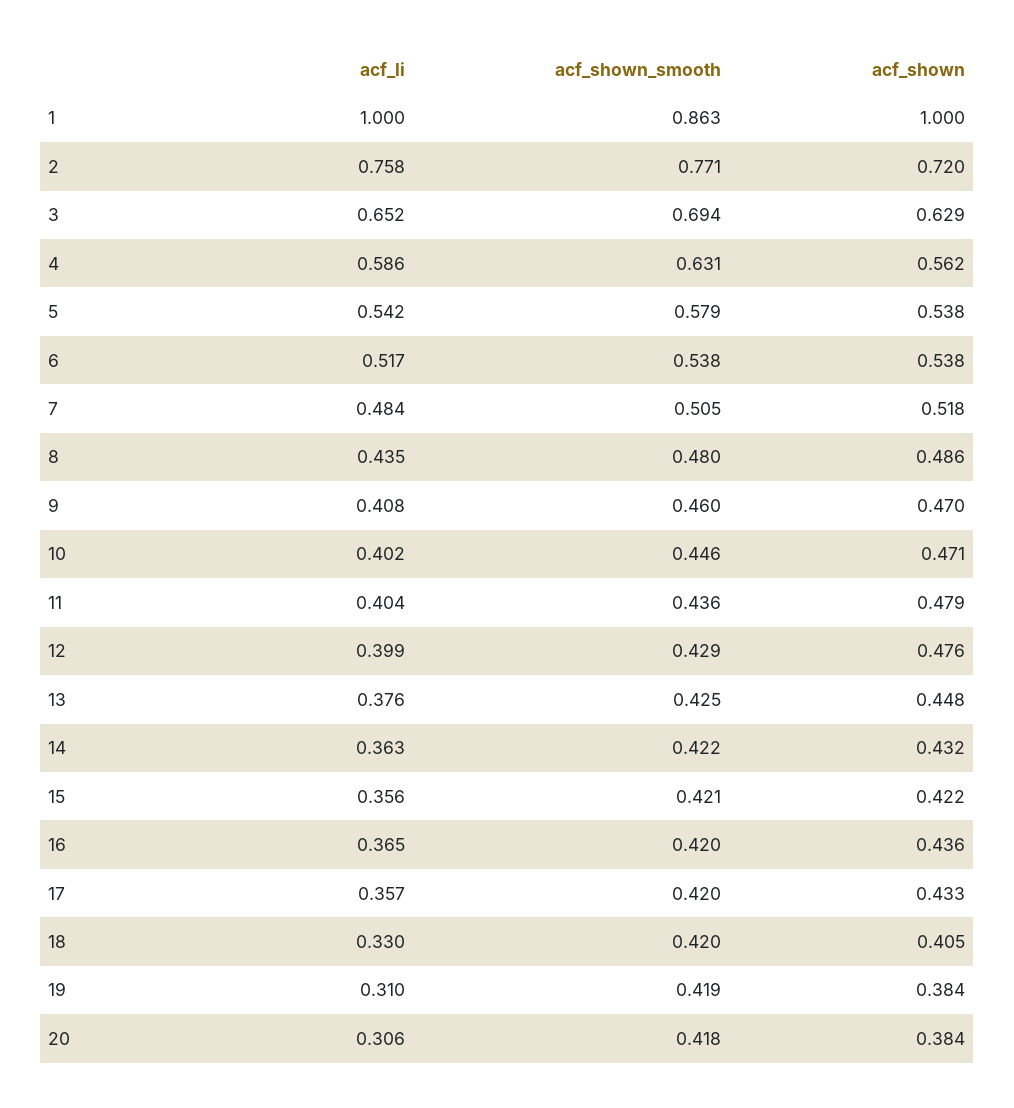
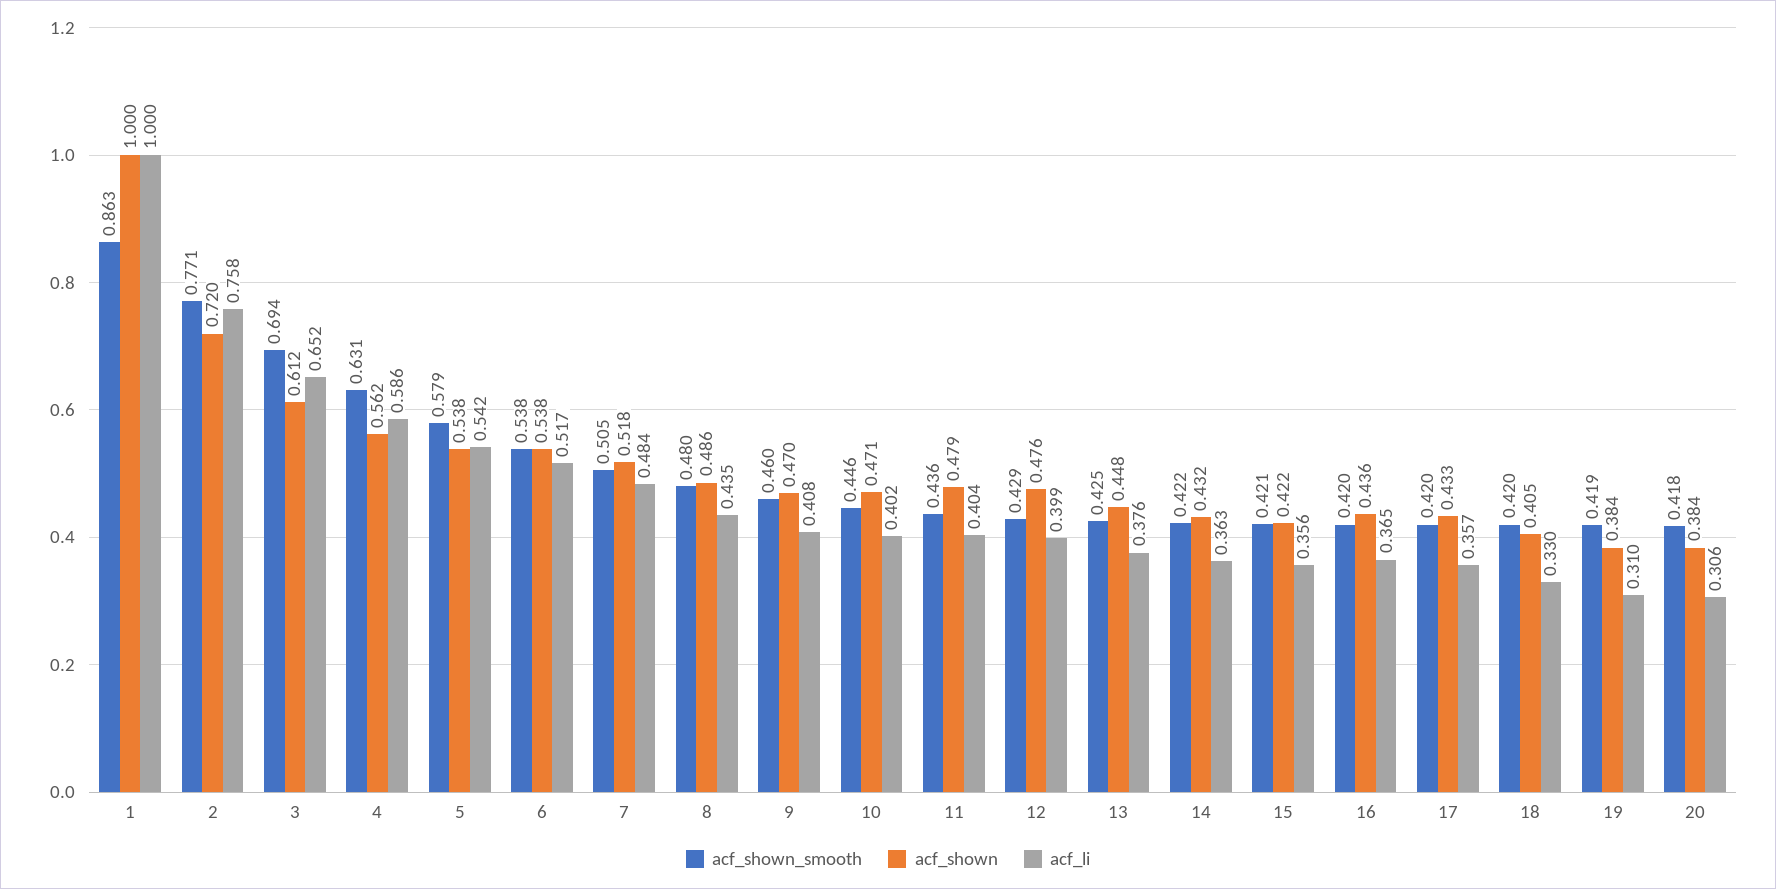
  {
    "acf_li": {
      "1": 1,
      "2": 0.758,
      "3": 0.652,
      "4": 0.586,
      "5": 0.542,
      "6": 0.517,
      "7": 0.484,
      "8": 0.435,
      "9": 0.408,
      "10": 0.402,
      "11": 0.404,
      "12": 0.399,
      "13": 0.376,
      "14": 0.363,
      "15": 0.356,
      "16": 0.365,
      "17": 0.357,
      "18": 0.33,
      "19": 0.31,
      "20": 0.306
    },
    "acf_shown_smooth": {
      "1": 0.863,
      "2": 0.771,
      "3": 0.694,
      "4": 0.631,
      "5": 0.579,
      "6": 0.538,
      "7": 0.505,
      "8": 0.48,
      "9": 0.46,
      "10": 0.446,
      "11": 0.436,
      "12": 0.429,
      "13": 0.425,
      "14": 0.422,
      "15": 0.421,
      "16": 0.42,
      "17": 0.42,
      "18": 0.42,
      "19": 0.419,
      "20": 0.418
    },
    "acf_shown": {
      "1": 1,
      "2": 0.72,
-     "3": 0.629,
+     "3": 0.612,
      "4": 0.562,
      "5": 0.538,
      "6": 0.538,
      "7": 0.518,
      "8": 0.486,
      "9": 0.47,
      "10": 0.471,
      "11": 0.479,
      "12": 0.476,
      "13": 0.448,
      "14": 0.432,
      "15": 0.422,
      "16": 0.436,
      "17": 0.433,
      "18": 0.405,
      "19": 0.384,
      "20": 0.384
    }
  }

